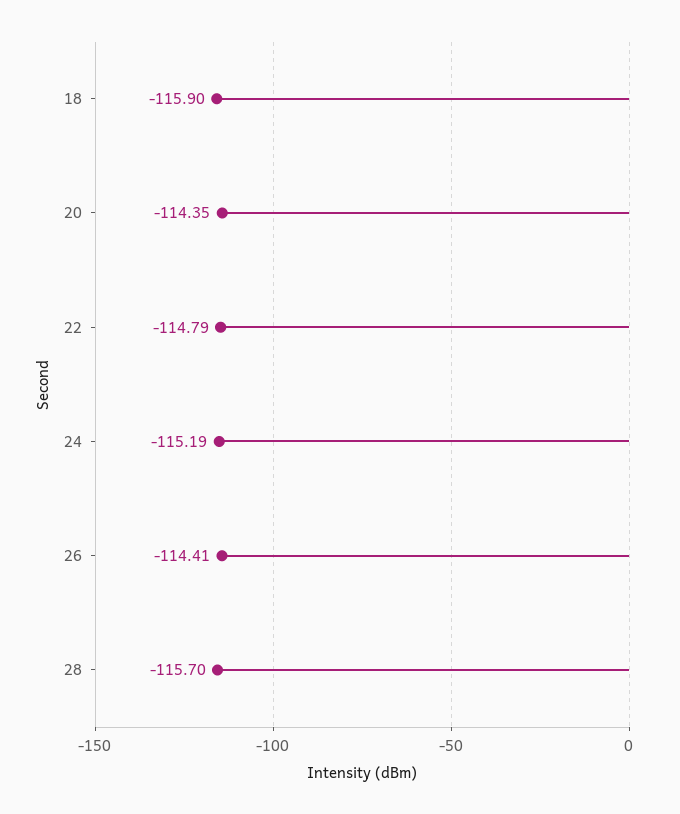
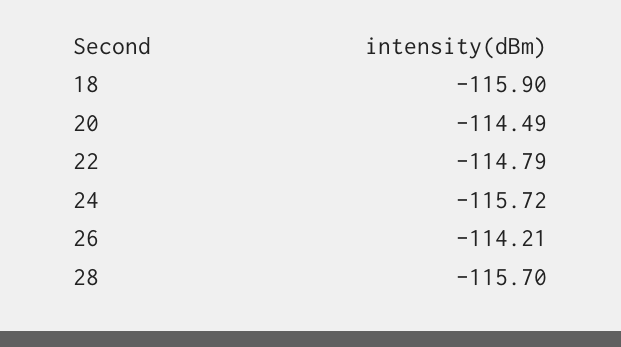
  {
    "18": -115.9,
-   "20": -114.35,
+   "20": -114.49,
    "22": -114.79,
-   "24": -115.19,
+   "24": -115.72,
-   "26": -114.41,
+   "26": -114.21,
    "28": -115.7
  }

